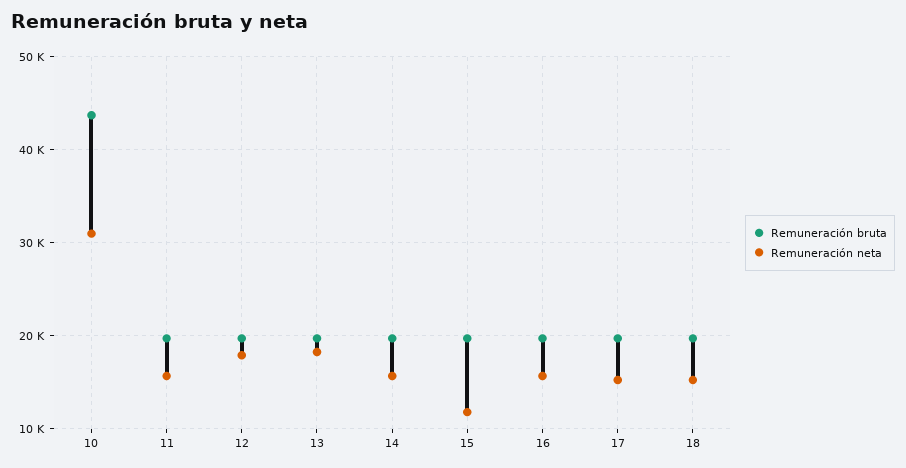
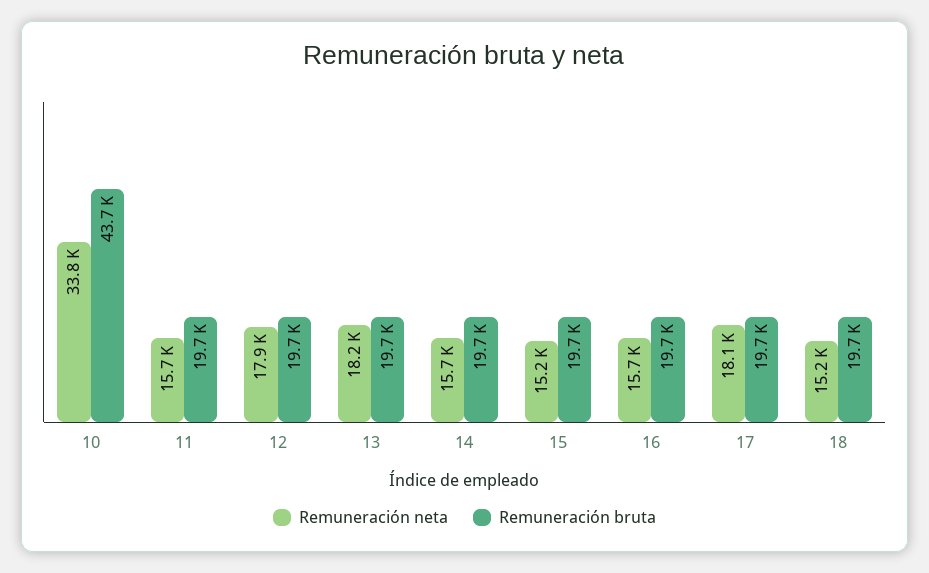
  {
    "Remuneración bruta": {
      "10": 43700,
      "11": 19700,
      "12": 19700,
      "13": 19700,
      "14": 19700,
      "15": 19700,
      "16": 19700,
      "17": 19700,
      "18": 19700
    },
    "Remuneración neta": {
-     "10": 31000,
+     "10": 33800,
      "11": 15700,
      "12": 17900,
      "13": 18200,
      "14": 15700,
-     "15": 12000,
+     "15": 15200,
      "16": 15700,
-     "17": 15000,
+     "17": 18100,
      "18": 15200
    }
  }

